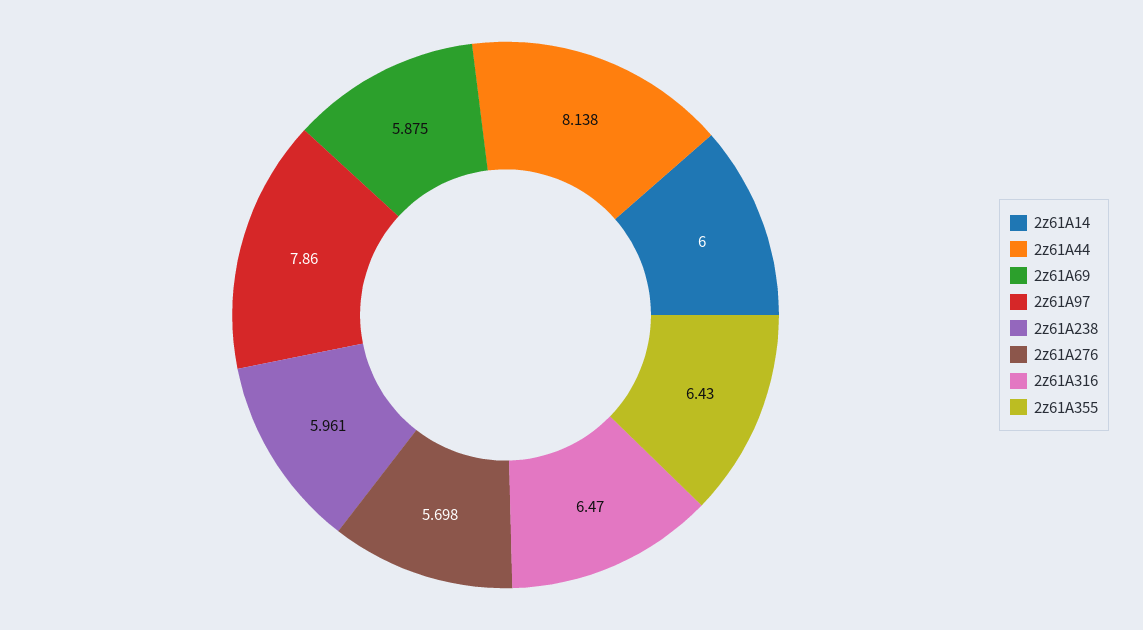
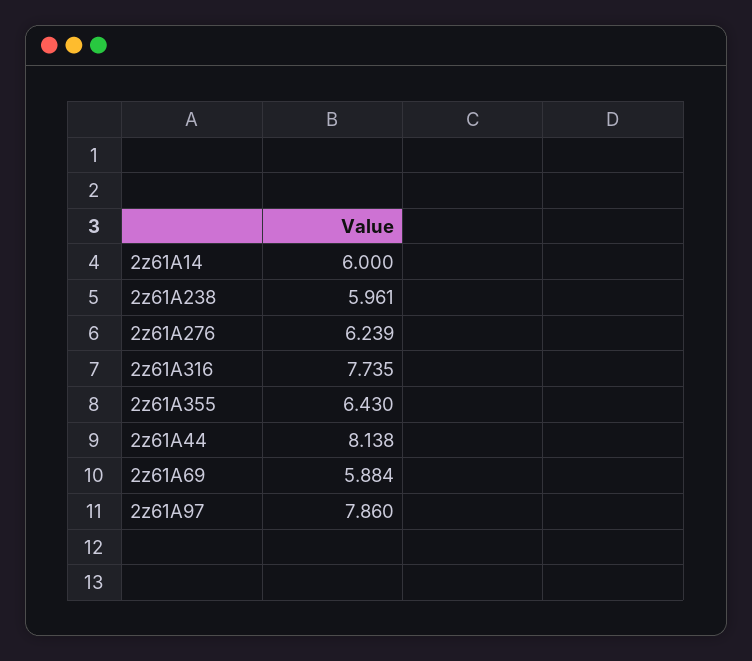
  {
    "2z61A14": 6,
    "2z61A44": 8.138,
-   "2z61A69": 5.875,
+   "2z61A69": 5.884,
    "2z61A97": 7.86,
    "2z61A238": 5.961,
-   "2z61A276": 5.698,
+   "2z61A276": 6.239,
-   "2z61A316": 6.47,
+   "2z61A316": 7.735,
    "2z61A355": 6.43
  }

